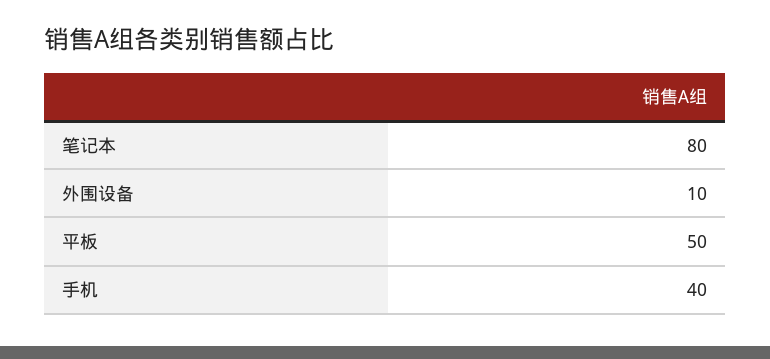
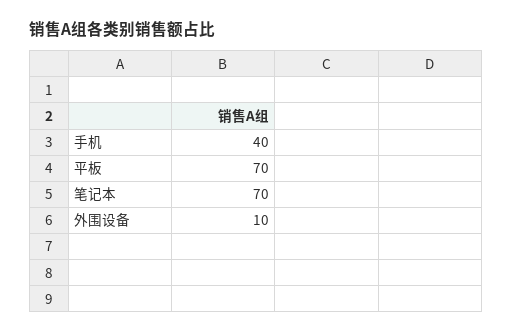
  {
-   "笔记本": 80,
+   "笔记本": 70,
    "外围设备": 10,
-   "平板": 50,
+   "平板": 70,
    "手机": 40
  }

